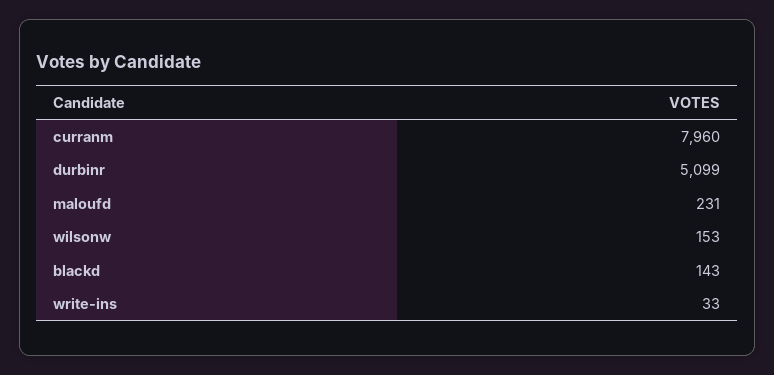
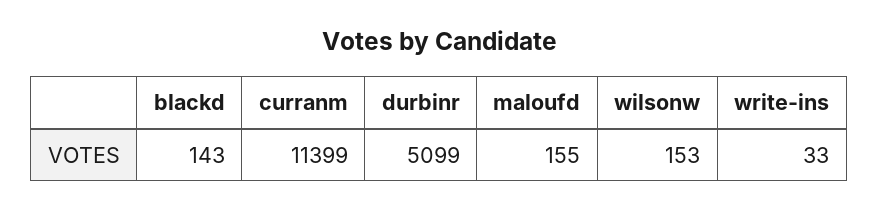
  {
-   "curranm": 7960,
+   "curranm": 11399,
    "durbinr": 5099,
-   "maloufd": 231,
+   "maloufd": 155,
    "wilsonw": 153,
    "blackd": 143,
    "write-ins": 33
  }

